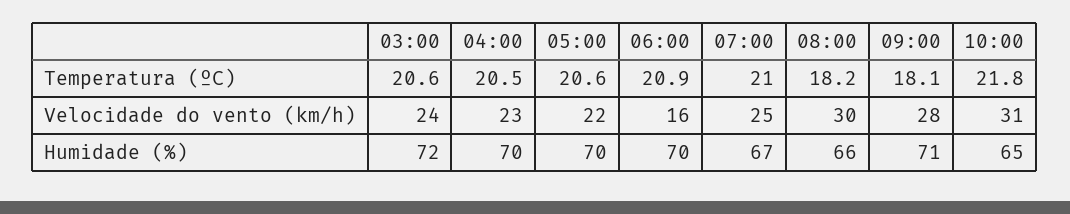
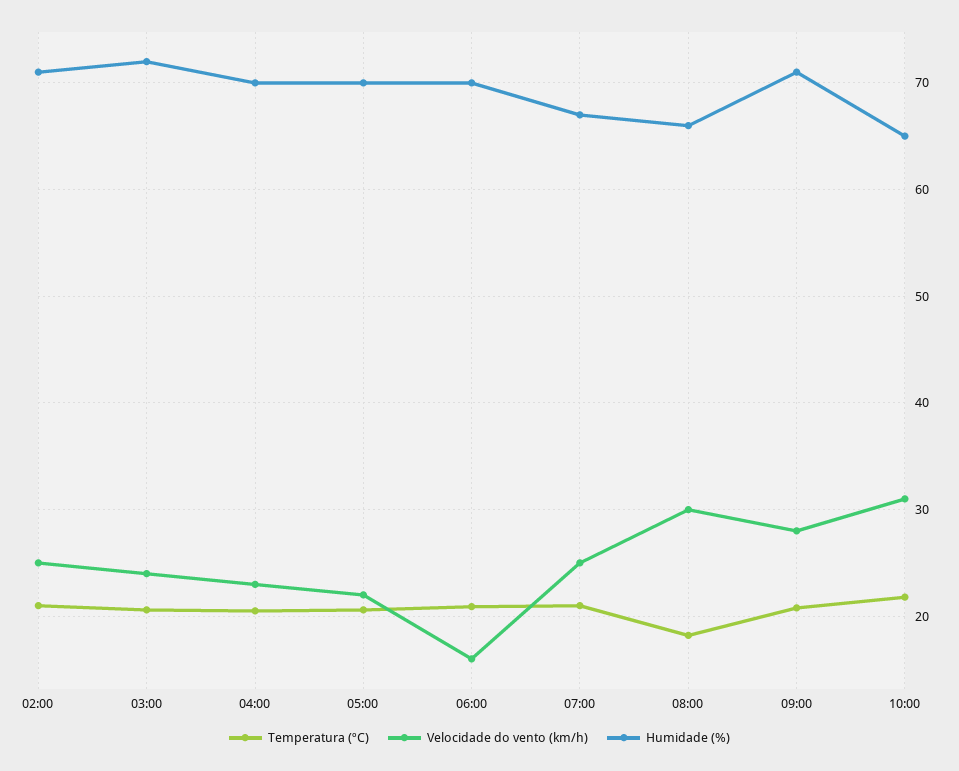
  {
    "Temperatura (ºC)": {
      "03:00": 20.6,
      "04:00": 20.5,
      "05:00": 20.6,
      "06:00": 20.9,
      "07:00": 21,
      "08:00": 18.2,
-     "09:00": 18.1,
+     "09:00": 21,
-     "10:00": 21.8
+     "10:00": 21.8,
+     "02:00": 21
    },
    "Velocidade do vento (km/h)": {
      "03:00": 24,
      "04:00": 23,
      "05:00": 22,
      "06:00": 16,
      "07:00": 25,
      "08:00": 30,
      "09:00": 28,
-     "10:00": 31
+     "10:00": 31,
+     "02:00": 25
    },
    "Humidade (%)": {
      "03:00": 72,
      "04:00": 70,
      "05:00": 70,
      "06:00": 70,
      "07:00": 67,
      "08:00": 66,
      "09:00": 71,
-     "10:00": 65
+     "10:00": 65,
+     "02:00": 71
    }
  }

